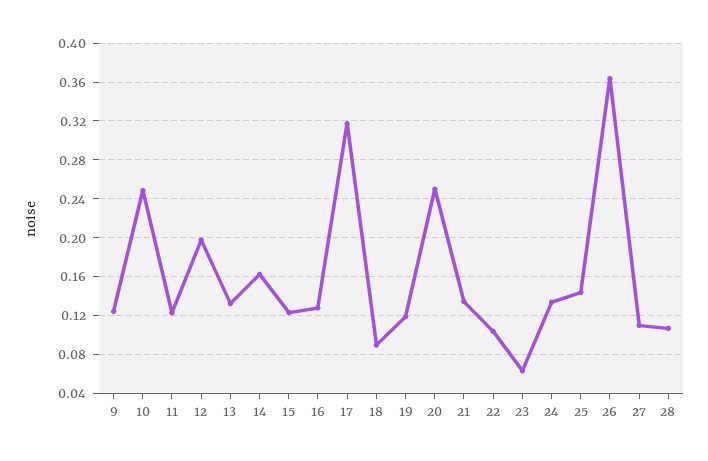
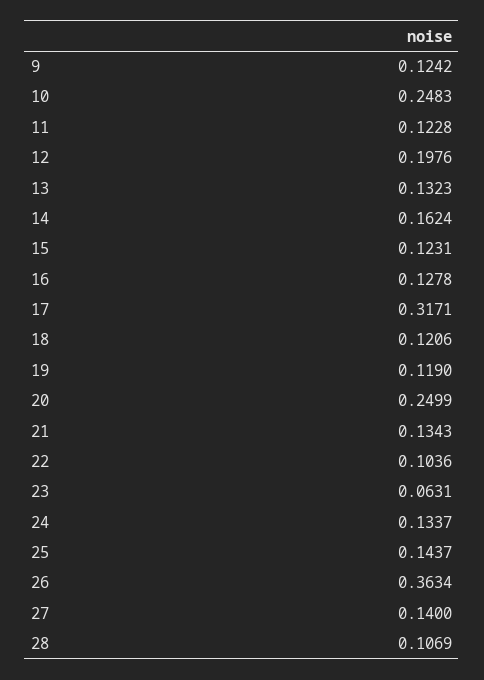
  {
    "9": 0.1242,
    "10": 0.2483,
    "11": 0.1228,
    "12": 0.1976,
    "13": 0.1323,
    "14": 0.1624,
    "15": 0.1231,
    "16": 0.1278,
    "17": 0.3171,
-   "18": 0.09,
+   "18": 0.1206,
    "19": 0.119,
    "20": 0.2499,
    "21": 0.1343,
    "22": 0.1036,
    "23": 0.0631,
    "24": 0.1337,
    "25": 0.1437,
    "26": 0.3634,
-   "27": 0.11,
+   "27": 0.14,
    "28": 0.1069
  }

